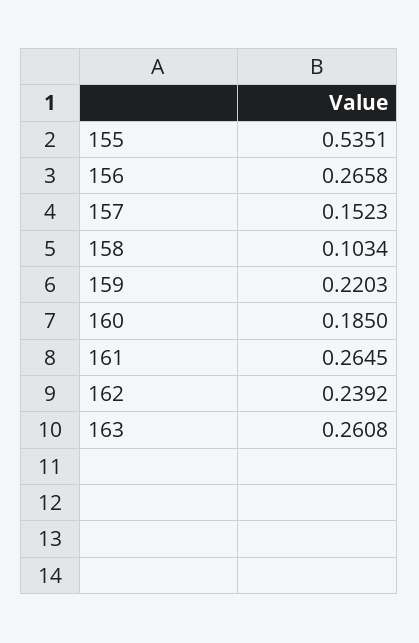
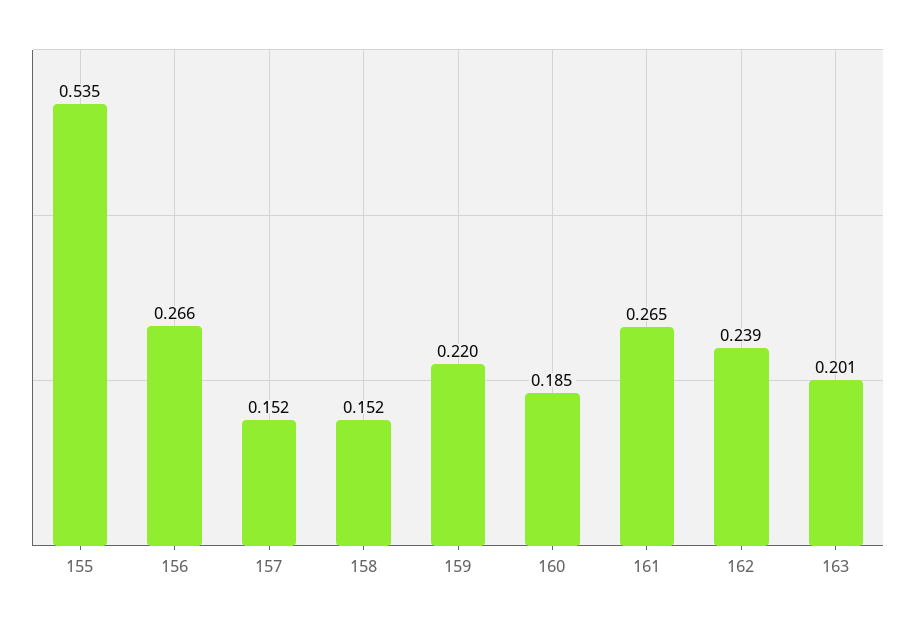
  {
    "155": 0.5351,
    "156": 0.2658,
    "157": 0.1523,
-   "158": 0.1034,
+   "158": 0.152,
    "159": 0.2203,
    "160": 0.185,
    "161": 0.2645,
    "162": 0.2392,
-   "163": 0.2608
+   "163": 0.201
  }

